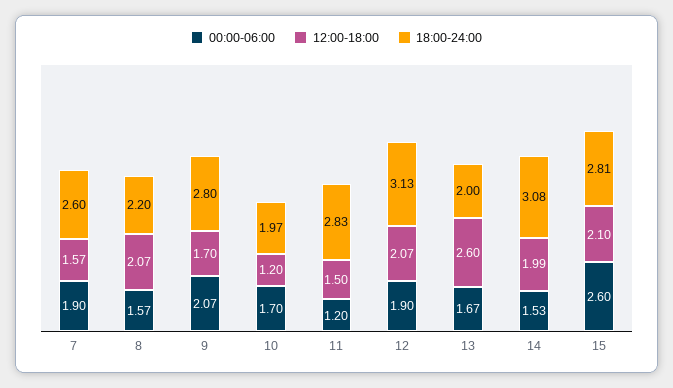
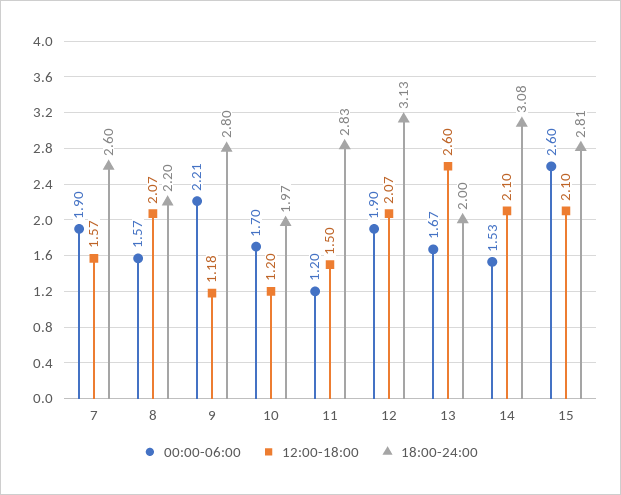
  {
    "00:00-06:00": {
      "7": 1.9,
      "8": 1.57,
-     "9": 2.07,
+     "9": 2.21,
      "10": 1.7,
      "11": 1.2,
      "12": 1.9,
      "13": 1.67,
      "14": 1.53,
      "15": 2.6
    },
    "12:00-18:00": {
      "7": 1.57,
      "8": 2.07,
-     "9": 1.7,
+     "9": 1.18,
      "10": 1.2,
      "11": 1.5,
      "12": 2.07,
      "13": 2.6,
-     "14": 1.99,
+     "14": 2.1,
      "15": 2.1
    },
    "18:00-24:00": {
      "7": 2.6,
      "8": 2.2,
      "9": 2.8,
      "10": 1.97,
      "11": 2.83,
      "12": 3.13,
      "13": 2,
      "14": 3.08,
      "15": 2.81
    }
  }

